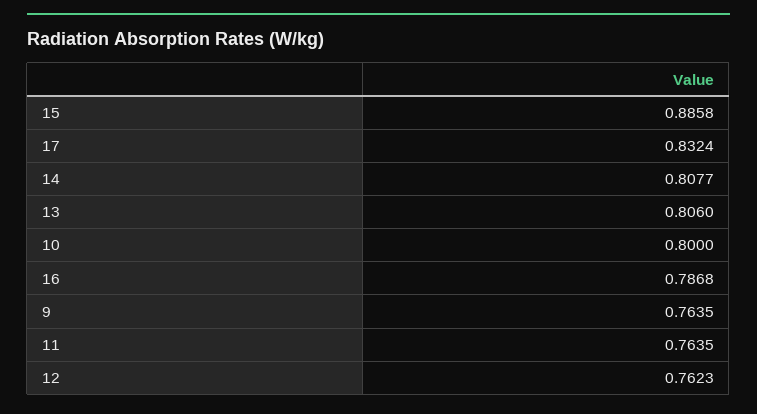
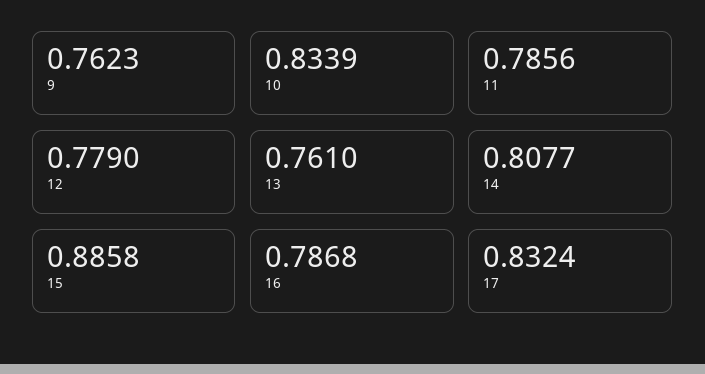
  {
    "15": 0.8858,
    "17": 0.8324,
    "14": 0.8077,
-   "13": 0.806,
+   "13": 0.761,
-   "10": 0.8,
+   "10": 0.8339,
    "16": 0.7868,
-   "9": 0.7635,
+   "9": 0.7623,
-   "11": 0.7635,
+   "11": 0.7856,
-   "12": 0.7623
+   "12": 0.779
  }

